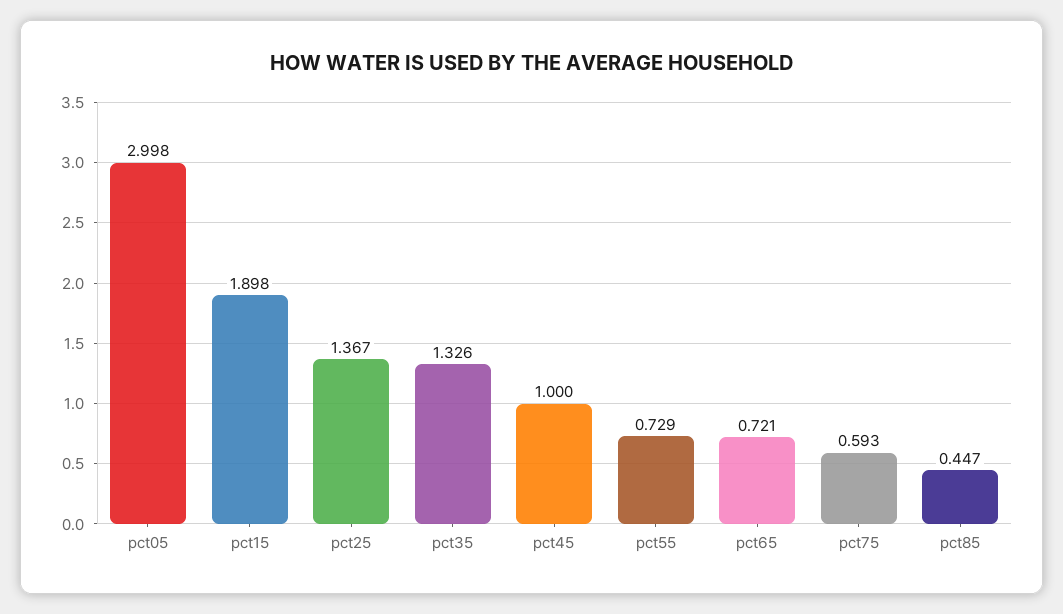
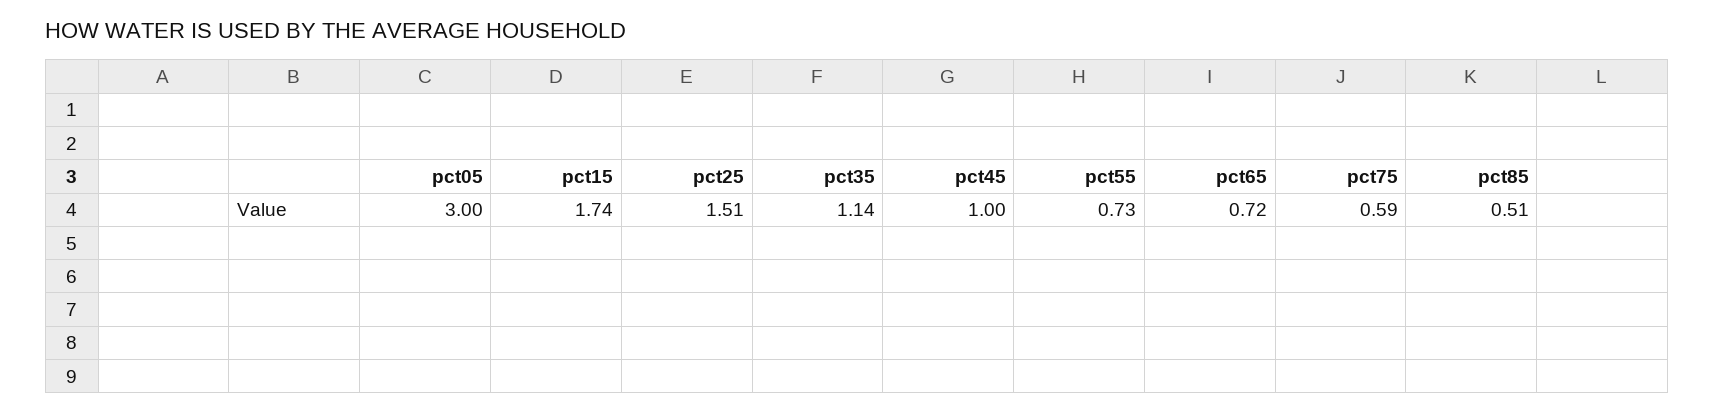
  {
    "pct05": 2.998,
-   "pct15": 1.898,
+   "pct15": 1.74,
-   "pct25": 1.367,
+   "pct25": 1.51,
-   "pct35": 1.326,
+   "pct35": 1.14,
    "pct45": 1,
    "pct55": 0.729,
    "pct65": 0.721,
    "pct75": 0.593,
-   "pct85": 0.447
+   "pct85": 0.51
  }

